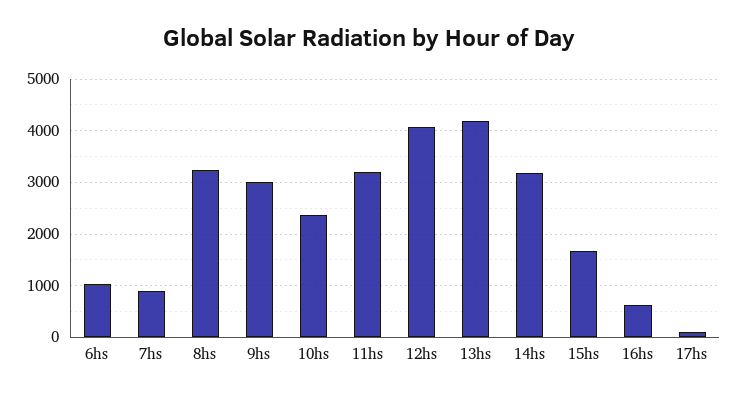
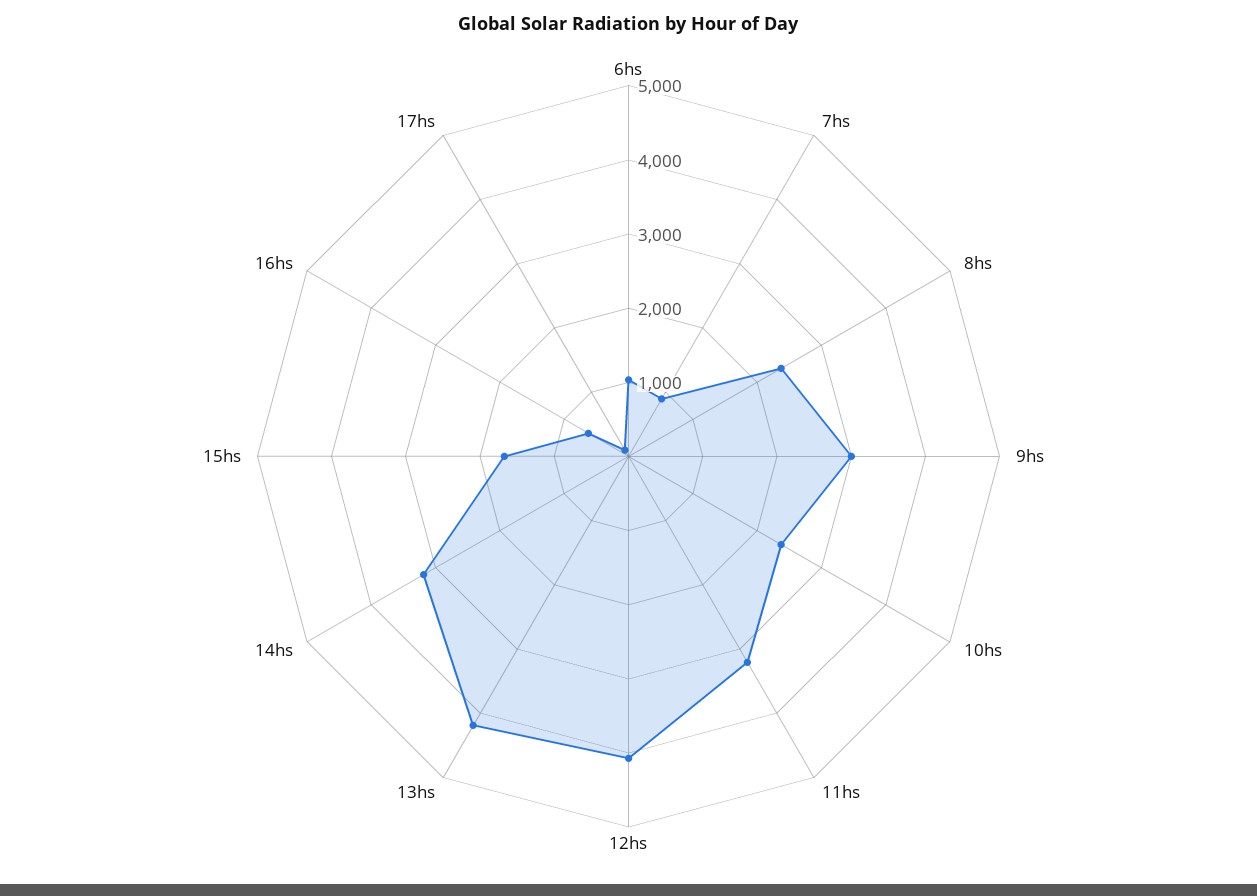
  {
    "6hs": 1000,
    "7hs": 800,
-   "8hs": 3200,
+   "8hs": 2400,
    "9hs": 3000,
    "10hs": 2400,
    "11hs": 3200,
    "12hs": 4000,
    "13hs": 4200,
    "14hs": 3200,
    "15hs": 1600,
    "16hs": 600,
    "17hs": 0
  }

